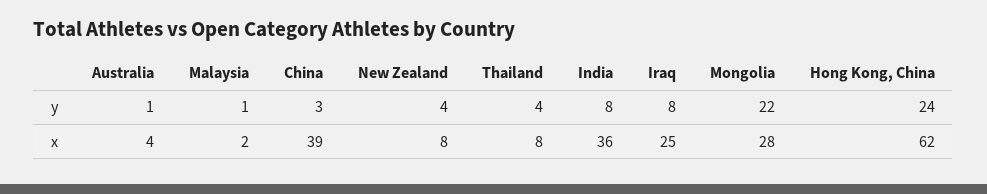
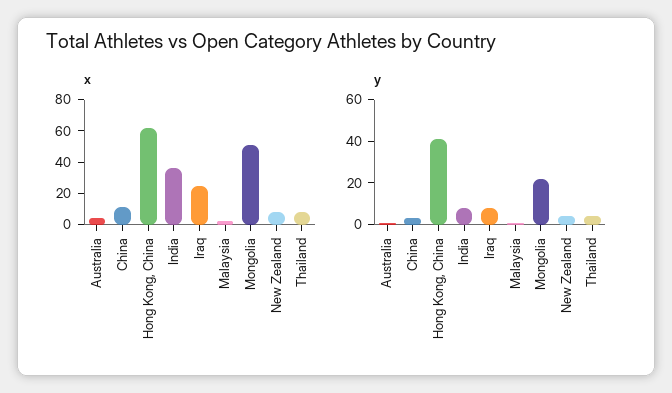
  {
    "y": {
      "Australia": 1,
      "Malaysia": 1,
      "China": 3,
      "New Zealand": 4,
      "Thailand": 4,
      "India": 8,
      "Iraq": 8,
      "Mongolia": 22,
-     "Hong Kong, China": 24
+     "Hong Kong, China": 40
    },
    "x": {
      "Australia": 4,
      "Malaysia": 2,
-     "China": 39,
+     "China": 10,
      "New Zealand": 8,
      "Thailand": 8,
      "India": 36,
      "Iraq": 25,
-     "Mongolia": 28,
+     "Mongolia": 50,
      "Hong Kong, China": 62
    }
  }

